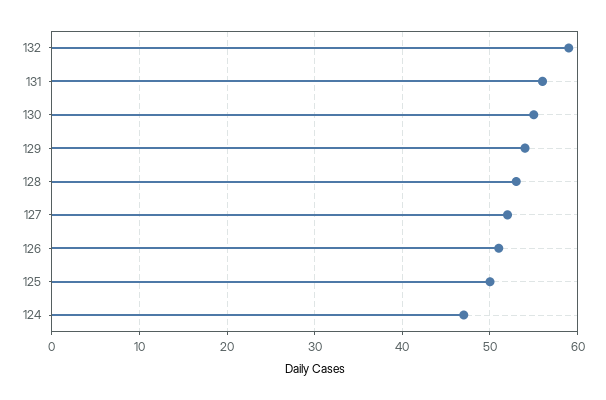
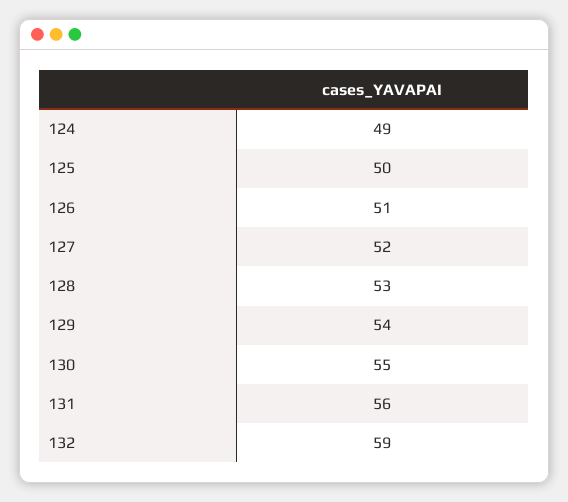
  {
    "132": 59,
    "131": 56,
    "130": 55,
    "129": 54,
    "128": 53,
    "127": 52,
    "126": 51,
    "125": 50,
-   "124": 47
+   "124": 49
  }

